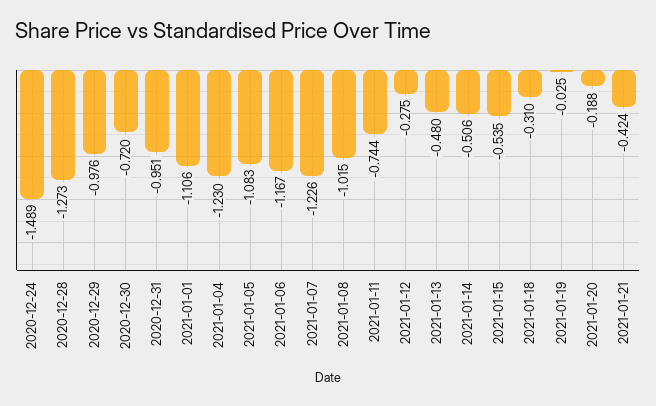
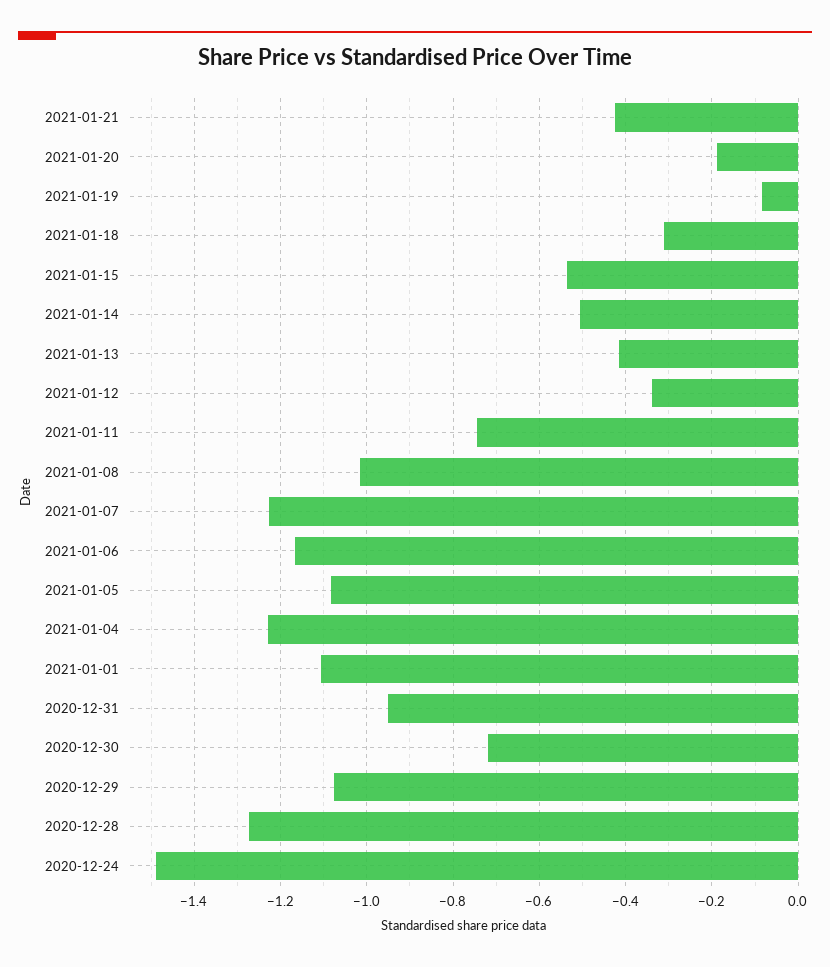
  {
    "2020-12-24": -1.489,
    "2020-12-28": -1.273,
-   "2020-12-29": -0.976,
+   "2020-12-29": -1.08,
    "2020-12-30": -0.72,
    "2020-12-31": -0.951,
    "2021-01-01": -1.106,
    "2021-01-04": -1.23,
    "2021-01-05": -1.083,
    "2021-01-06": -1.167,
    "2021-01-07": -1.226,
    "2021-01-08": -1.015,
    "2021-01-11": -0.744,
-   "2021-01-12": -0.275,
+   "2021-01-12": -0.34,
-   "2021-01-13": -0.48,
+   "2021-01-13": -0.42,
    "2021-01-14": -0.506,
    "2021-01-15": -0.535,
    "2021-01-18": -0.31,
-   "2021-01-19": -0.025,
+   "2021-01-19": -0.08,
    "2021-01-20": -0.188,
    "2021-01-21": -0.424
  }

